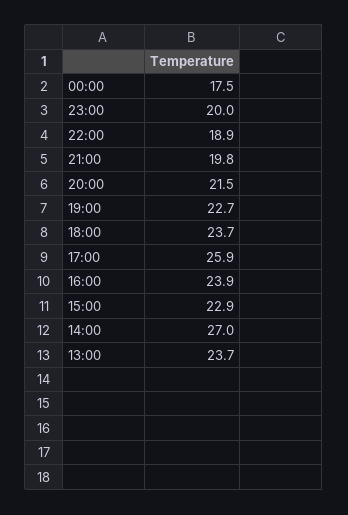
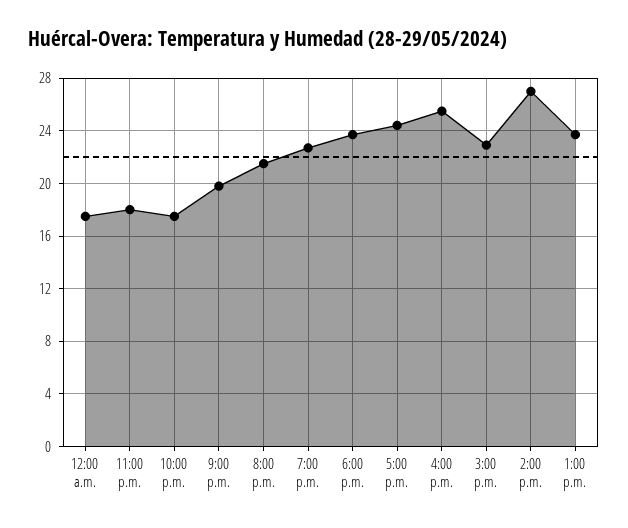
  {
    "00:00": 17.5,
-   "23:00": 20,
+   "23:00": 18,
-   "22:00": 18.9,
+   "22:00": 17.5,
    "21:00": 19.8,
    "20:00": 21.5,
    "19:00": 22.7,
    "18:00": 23.7,
-   "17:00": 25.9,
+   "17:00": 24.5,
-   "16:00": 23.9,
+   "16:00": 25.5,
    "15:00": 22.9,
    "14:00": 27,
    "13:00": 23.7
  }

